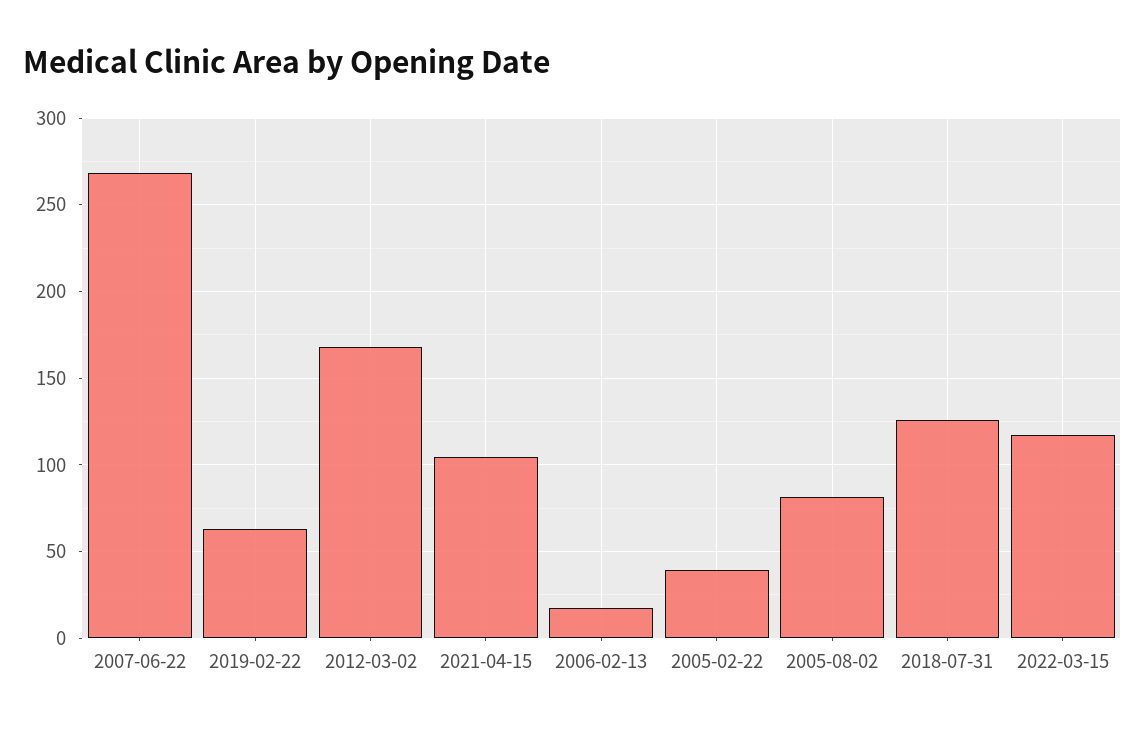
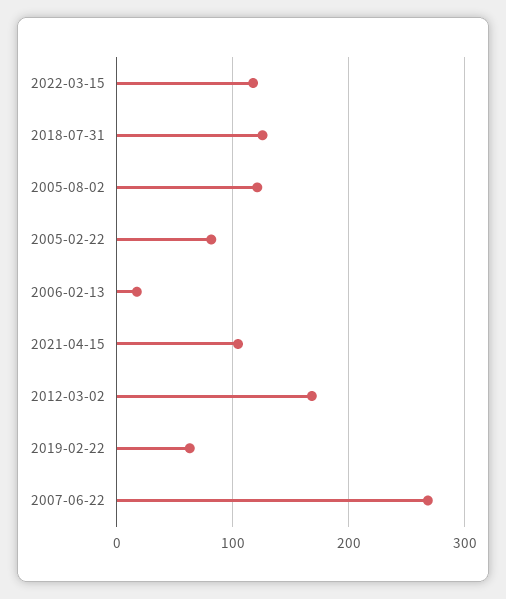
  {
    "2007-06-22": 270,
    "2019-02-22": 65,
    "2012-03-02": 170,
    "2021-04-15": 105,
    "2006-02-13": 15,
-   "2005-02-22": 40,
+   "2005-02-22": 80,
-   "2005-08-02": 80,
+   "2005-08-02": 120,
    "2018-07-31": 125,
    "2022-03-15": 115
  }

